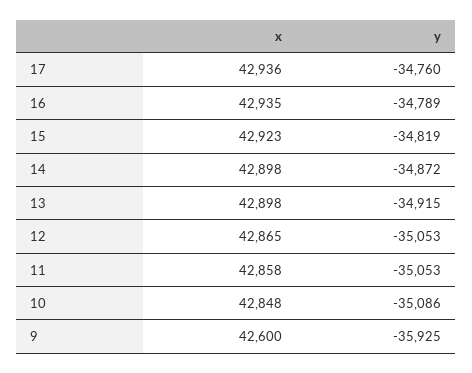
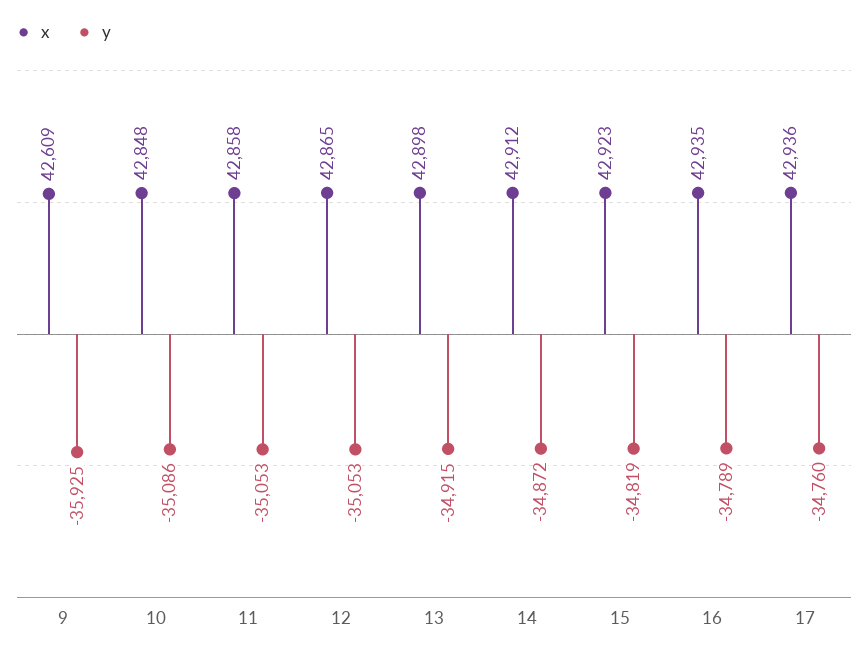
  {
    "x": {
      "17": 42936,
      "16": 42935,
      "15": 42923,
-     "14": 42898,
+     "14": 42912,
      "13": 42898,
      "12": 42865,
      "11": 42858,
      "10": 42848,
-     "9": 42600
+     "9": 42609
    },
    "y": {
      "17": -34760,
      "16": -34789,
      "15": -34819,
      "14": -34872,
      "13": -34915,
      "12": -35053,
      "11": -35053,
      "10": -35086,
      "9": -35925
    }
  }

